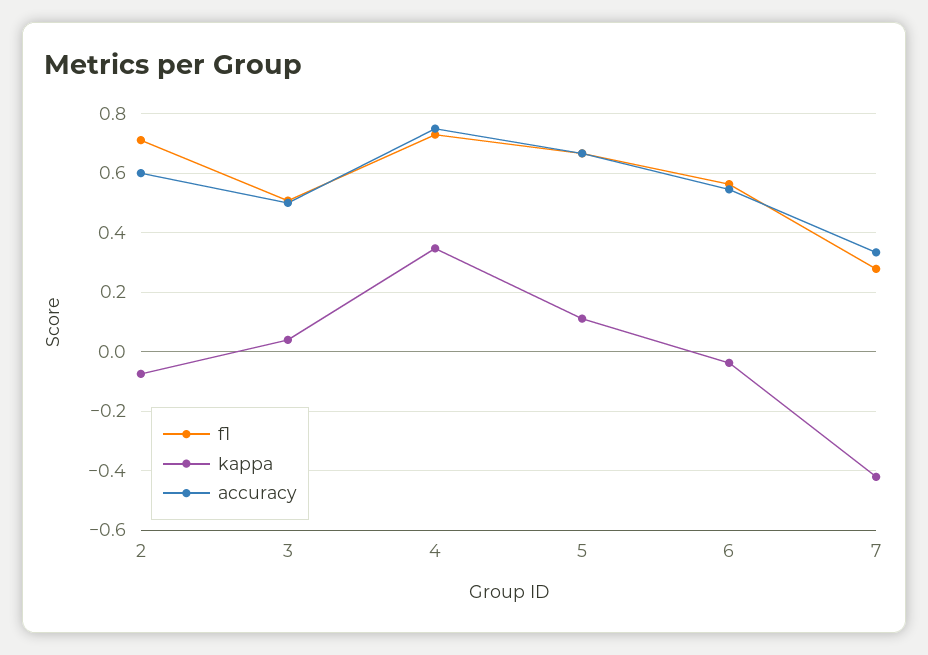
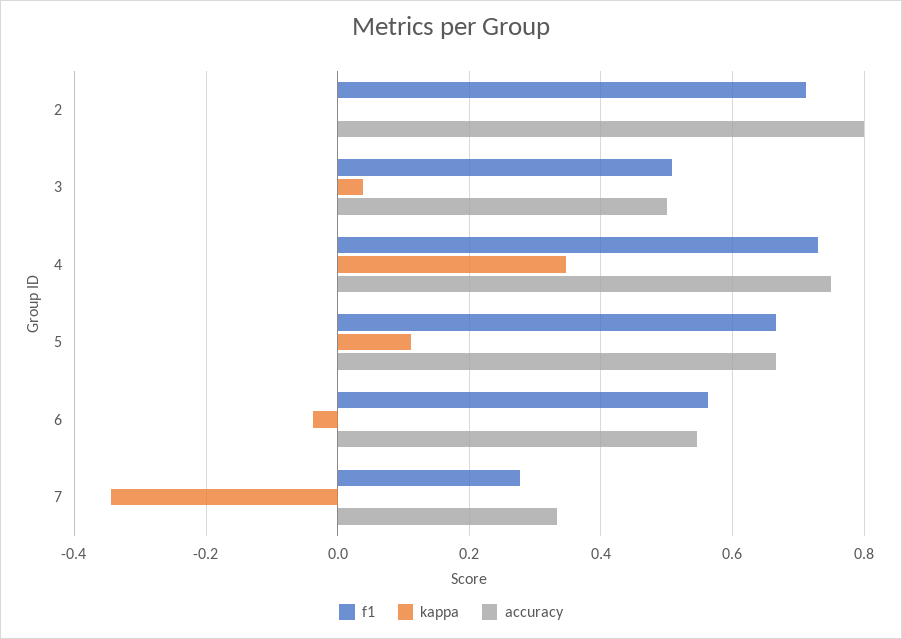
  {
    "f1": {
      "2": 0.72,
      "3": 0.5,
      "4": 0.72,
      "5": 0.66,
      "6": 0.56,
      "7": 0.28
    },
    "kappa": {
-     "2": -0.075,
+     "2": 0,
      "3": 0.04,
      "4": 0.34,
      "5": 0.12,
      "6": -0.04,
-     "7": -0.425
+     "7": -0.34
    },
    "accuracy": {
-     "2": 0.6,
+     "2": 0.8,
      "3": 0.5,
      "4": 0.76,
      "5": 0.66,
      "6": 0.54,
      "7": 0.34
    }
  }

